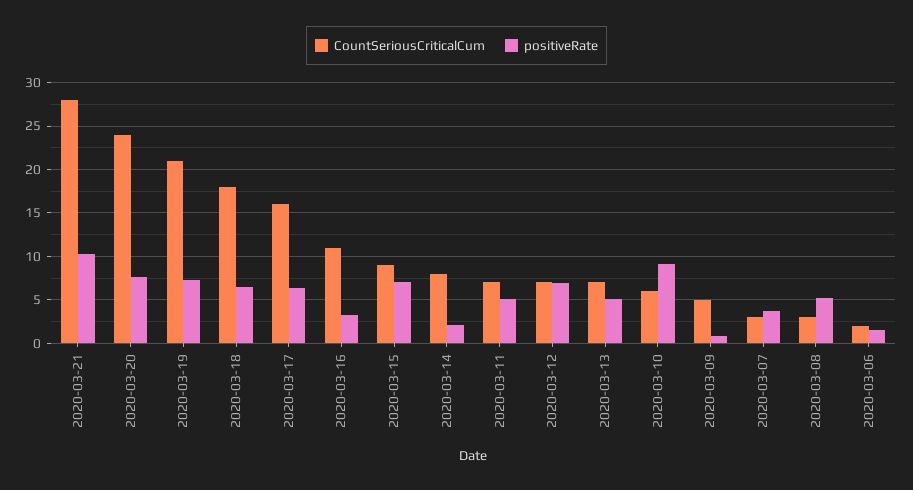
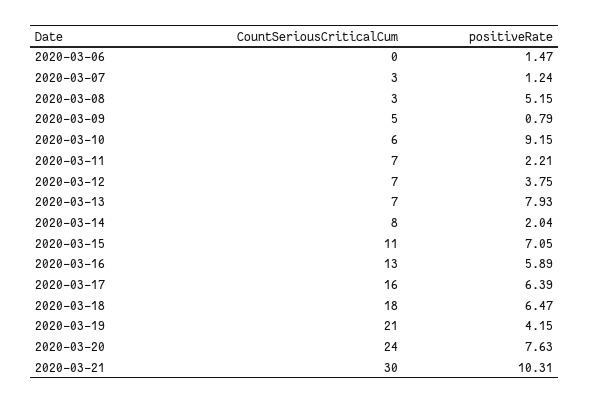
  {
    "CountSeriousCriticalCum": {
-     "2020-03-21": 28,
+     "2020-03-21": 30,
      "2020-03-20": 24,
      "2020-03-19": 21,
      "2020-03-18": 18,
      "2020-03-17": 16,
-     "2020-03-16": 11,
+     "2020-03-16": 13,
-     "2020-03-15": 9,
+     "2020-03-15": 11,
      "2020-03-14": 8,
      "2020-03-11": 7,
      "2020-03-12": 7,
      "2020-03-13": 7,
      "2020-03-10": 6,
      "2020-03-09": 5,
      "2020-03-07": 3,
      "2020-03-08": 3,
-     "2020-03-06": 2
+     "2020-03-06": 0
    },
    "positiveRate": {
      "2020-03-21": 10.31,
      "2020-03-20": 7.63,
-     "2020-03-19": 7,
+     "2020-03-19": 4.15,
      "2020-03-18": 6.47,
      "2020-03-17": 6.39,
-     "2020-03-16": 3,
+     "2020-03-16": 5.89,
      "2020-03-15": 7.05,
      "2020-03-14": 2.04,
-     "2020-03-11": 5,
+     "2020-03-11": 2.21,
-     "2020-03-12": 7,
+     "2020-03-12": 3.75,
-     "2020-03-13": 5,
+     "2020-03-13": 7.93,
      "2020-03-10": 9.15,
      "2020-03-09": 0.79,
-     "2020-03-07": 4,
+     "2020-03-07": 1.24,
      "2020-03-08": 5.15,
      "2020-03-06": 1.47
    }
  }

